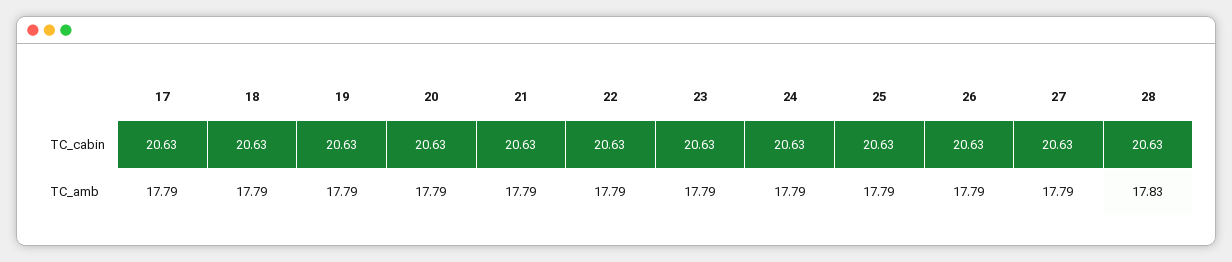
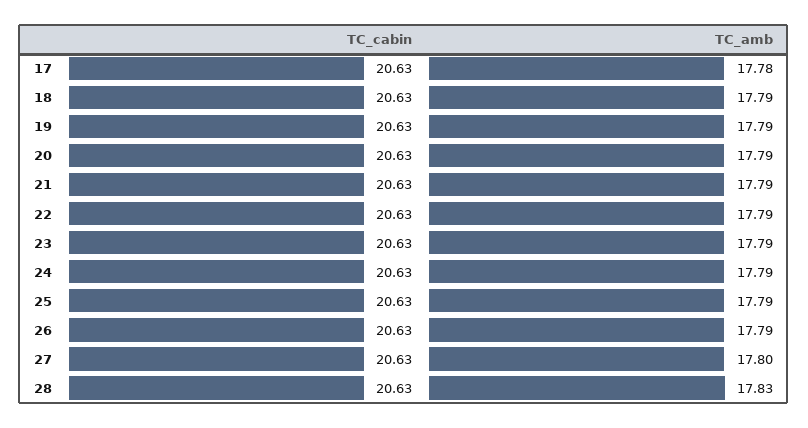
  {
    "17": {
      "TC_cabin": 20.63,
-     "TC_amb": 17.79
+     "TC_amb": 17.78
    },
    "18": {
      "TC_cabin": 20.63,
      "TC_amb": 17.79
    },
    "19": {
      "TC_cabin": 20.63,
      "TC_amb": 17.79
    },
    "20": {
      "TC_cabin": 20.63,
      "TC_amb": 17.79
    },
    "21": {
      "TC_cabin": 20.63,
      "TC_amb": 17.79
    },
    "22": {
      "TC_cabin": 20.63,
      "TC_amb": 17.79
    },
    "23": {
      "TC_cabin": 20.63,
      "TC_amb": 17.79
    },
    "24": {
      "TC_cabin": 20.63,
      "TC_amb": 17.79
    },
    "25": {
      "TC_cabin": 20.63,
      "TC_amb": 17.79
    },
    "26": {
      "TC_cabin": 20.63,
      "TC_amb": 17.79
    },
    "27": {
      "TC_cabin": 20.63,
-     "TC_amb": 17.79
+     "TC_amb": 17.8
    },
    "28": {
      "TC_cabin": 20.63,
      "TC_amb": 17.83
    }
  }

